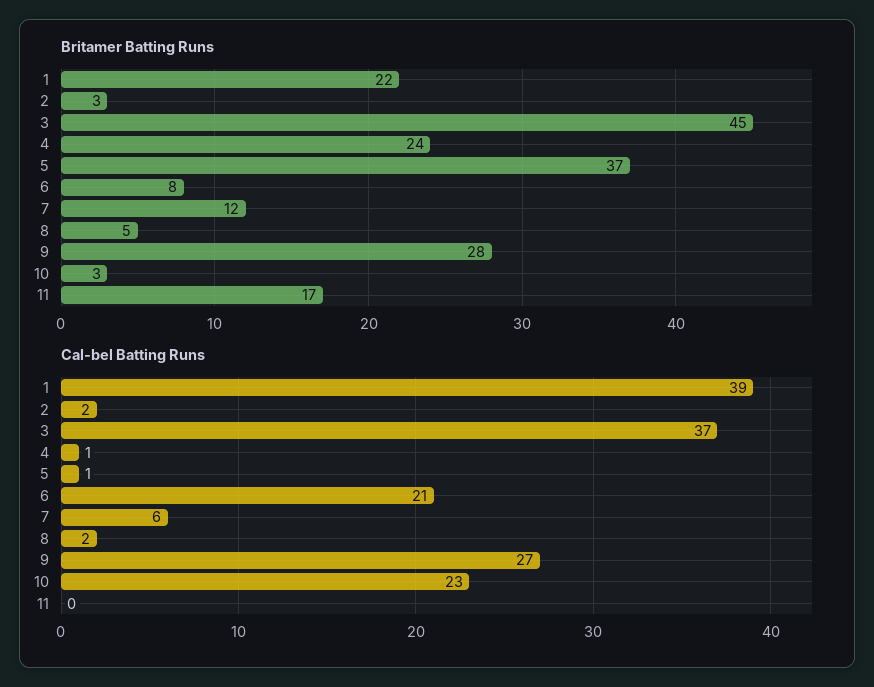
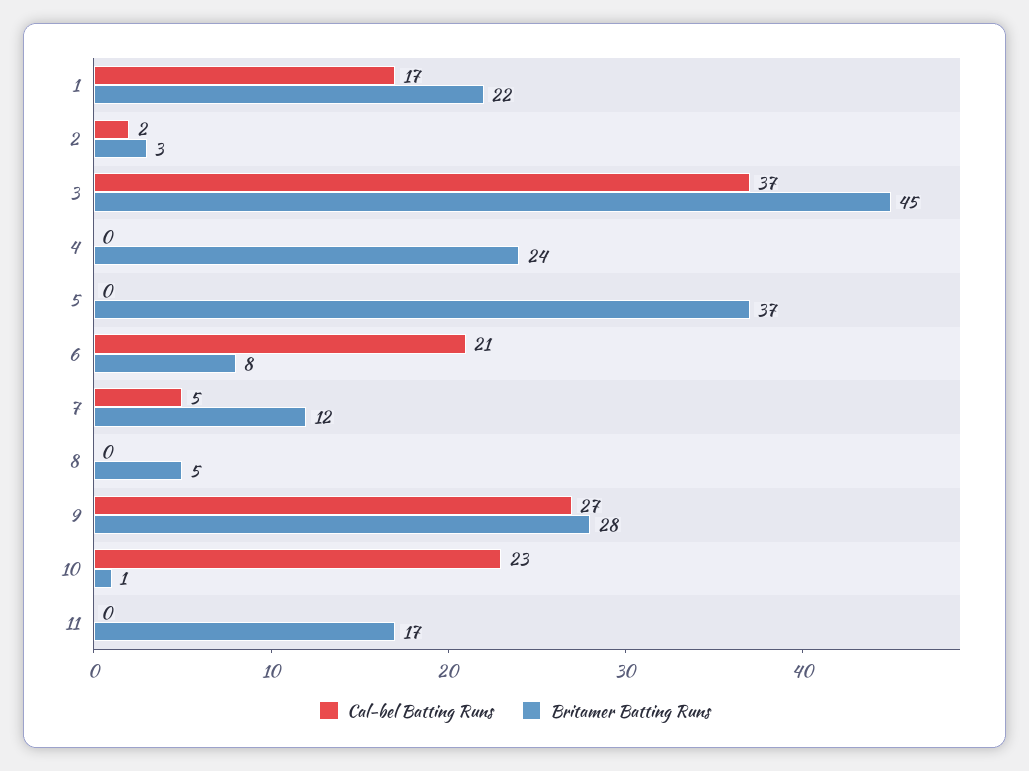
  {
    "Britamer Batting Runs": {
      "1": 22,
      "2": 3,
      "3": 45,
      "4": 24,
      "5": 37,
      "6": 8,
      "7": 12,
      "8": 5,
      "9": 28,
-     "10": 3,
+     "10": 1,
      "11": 17
    },
    "Cal-bel Batting Runs": {
-     "1": 39,
+     "1": 17,
      "2": 2,
      "3": 37,
-     "4": 1,
+     "4": 0,
-     "5": 1,
+     "5": 0,
      "6": 21,
-     "7": 6,
+     "7": 5,
-     "8": 2,
+     "8": 0,
      "9": 27,
      "10": 23,
      "11": 0
    }
  }

